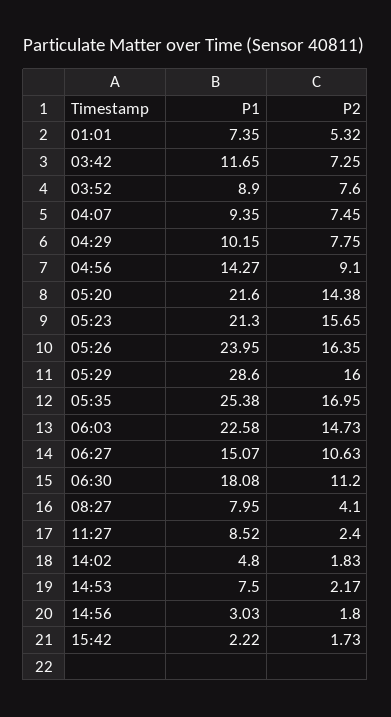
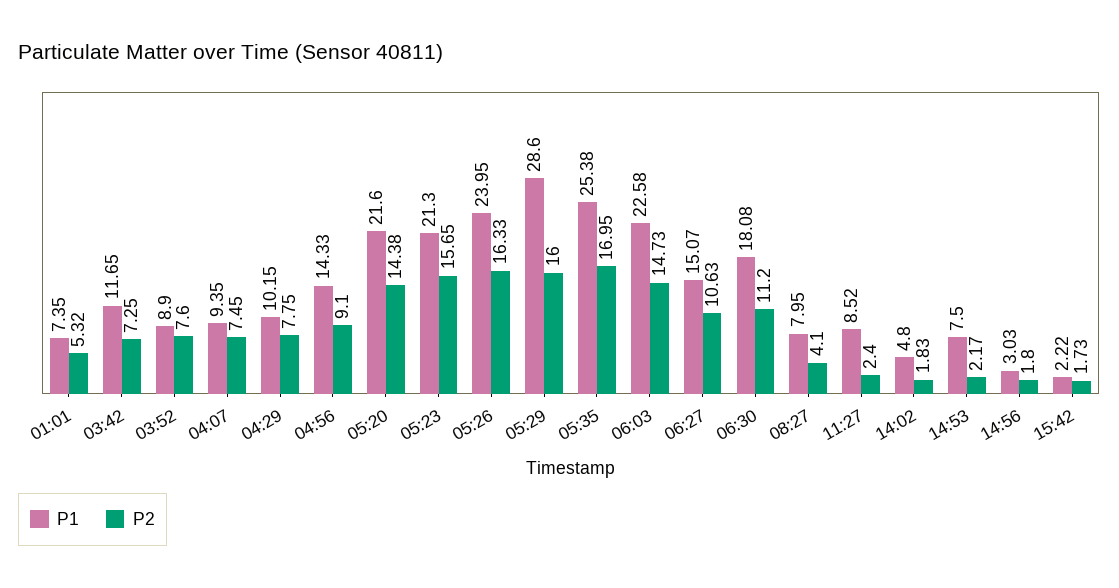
  {
    "P1": {
      "01:01": 7.35,
      "03:42": 11.65,
      "03:52": 8.9,
      "04:07": 9.35,
      "04:29": 10.15,
-     "04:56": 14.27,
+     "04:56": 14.33,
      "05:20": 21.6,
      "05:23": 21.3,
      "05:26": 23.95,
      "05:29": 28.6,
      "05:35": 25.38,
      "06:03": 22.58,
      "06:27": 15.07,
      "06:30": 18.08,
      "08:27": 7.95,
      "11:27": 8.52,
      "14:02": 4.8,
      "14:53": 7.5,
      "14:56": 3.03,
      "15:42": 2.22
    },
    "P2": {
      "01:01": 5.32,
      "03:42": 7.25,
      "03:52": 7.6,
      "04:07": 7.45,
      "04:29": 7.75,
      "04:56": 9.1,
      "05:20": 14.38,
      "05:23": 15.65,
-     "05:26": 16.35,
+     "05:26": 16.33,
      "05:29": 16,
      "05:35": 16.95,
      "06:03": 14.73,
      "06:27": 10.63,
      "06:30": 11.2,
      "08:27": 4.1,
      "11:27": 2.4,
      "14:02": 1.83,
      "14:53": 2.17,
      "14:56": 1.8,
      "15:42": 1.73
    }
  }

